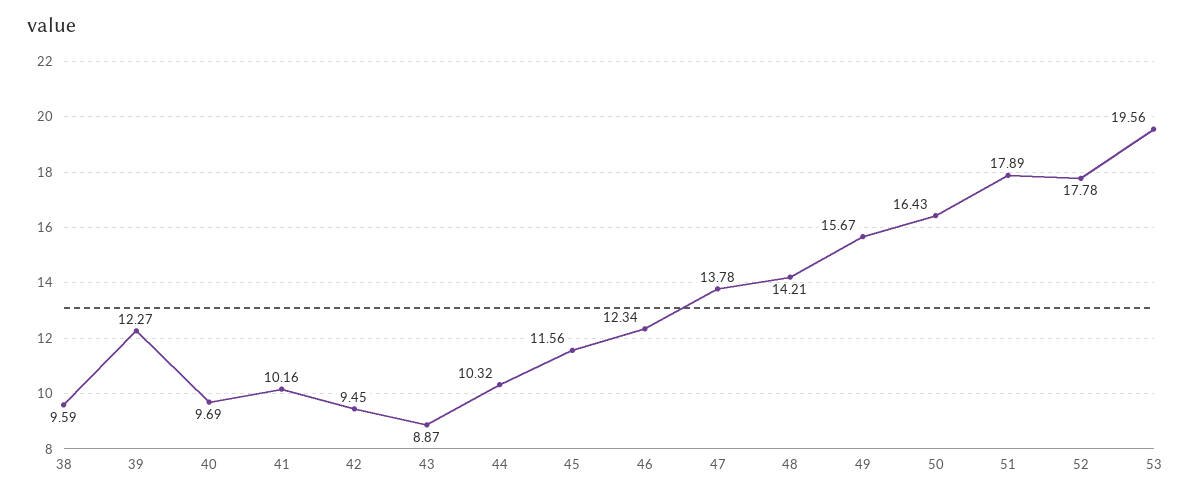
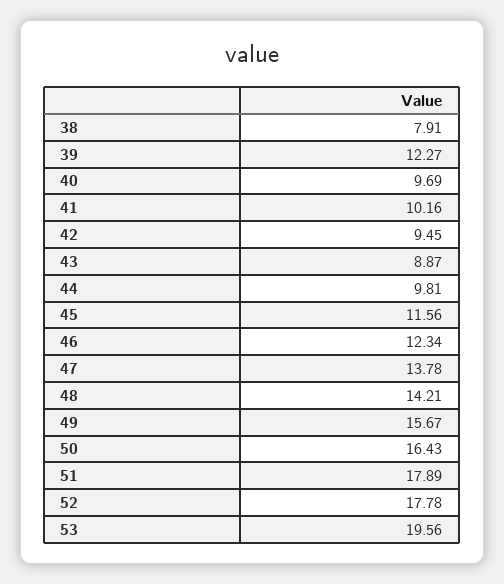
  {
-   "38": 9.59,
+   "38": 7.91,
    "39": 12.27,
    "40": 9.69,
    "41": 10.16,
    "42": 9.45,
    "43": 8.87,
-   "44": 10.32,
+   "44": 9.81,
    "45": 11.56,
    "46": 12.34,
    "47": 13.78,
    "48": 14.21,
    "49": 15.67,
    "50": 16.43,
    "51": 17.89,
    "52": 17.78,
    "53": 19.56
  }

